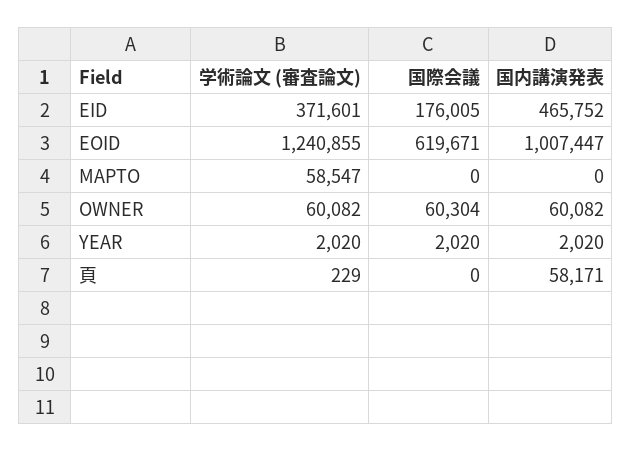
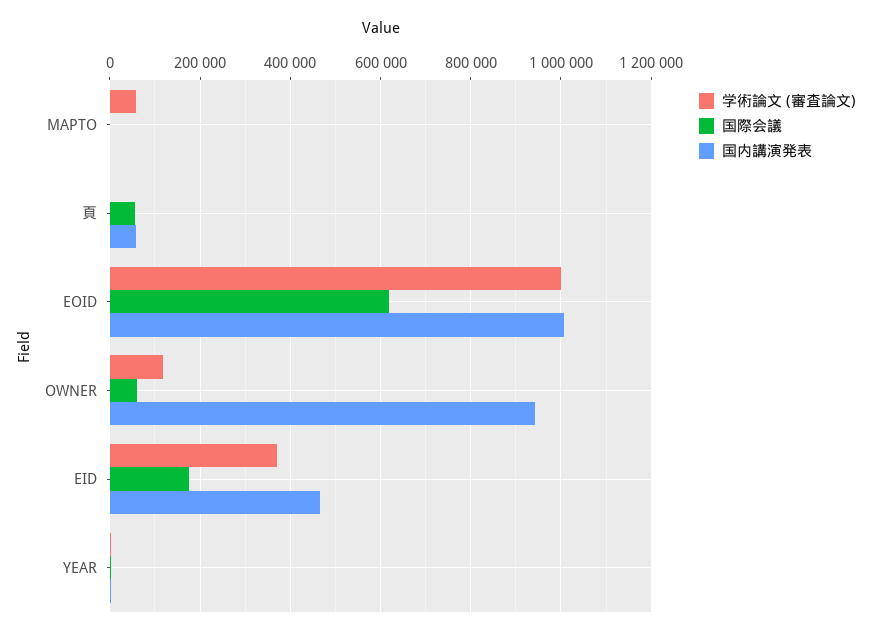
  {
    "学術論文 (審査論文)": {
      "EID": 371601,
-     "EOID": 1240855,
+     "EOID": 1000000,
      "MAPTO": 58547,
-     "OWNER": 60082,
+     "OWNER": 120000,
      "YEAR": 2020,
      "頁": 229
    },
    "国際会議": {
      "EID": 176005,
      "EOID": 619671,
      "MAPTO": 0,
      "OWNER": 60304,
      "YEAR": 2020,
-     "頁": 0
+     "頁": 60000
    },
    "国内講演発表": {
      "EID": 465752,
      "EOID": 1007447,
      "MAPTO": 0,
-     "OWNER": 60082,
+     "OWNER": 940000,
      "YEAR": 2020,
      "頁": 58171
    }
  }

